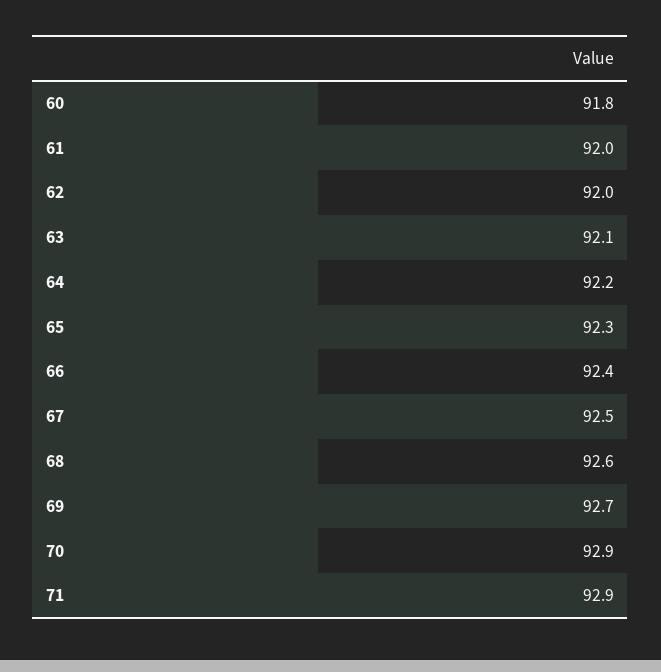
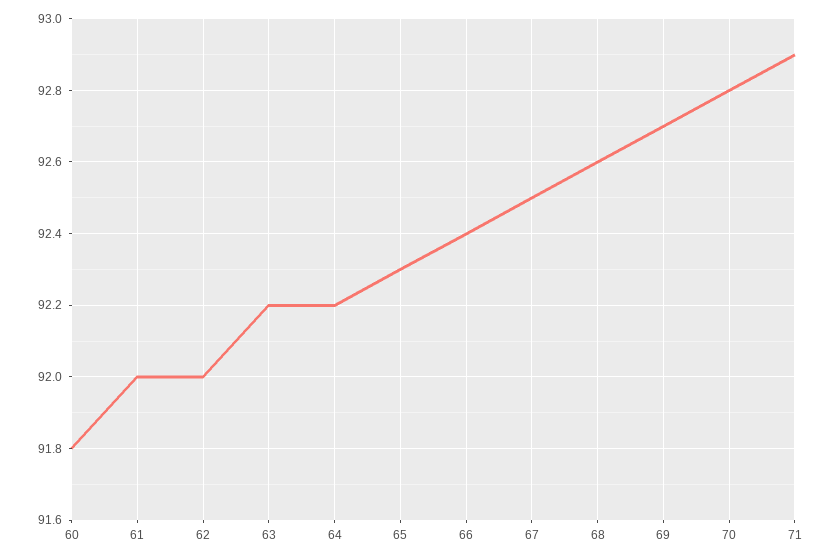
  {
    "60": 91.8,
    "61": 92,
    "62": 92,
-   "63": 92.1,
+   "63": 92.2,
    "64": 92.2,
    "65": 92.3,
    "66": 92.4,
    "67": 92.5,
    "68": 92.6,
    "69": 92.7,
-   "70": 92.9,
+   "70": 92.8,
    "71": 92.9
  }

